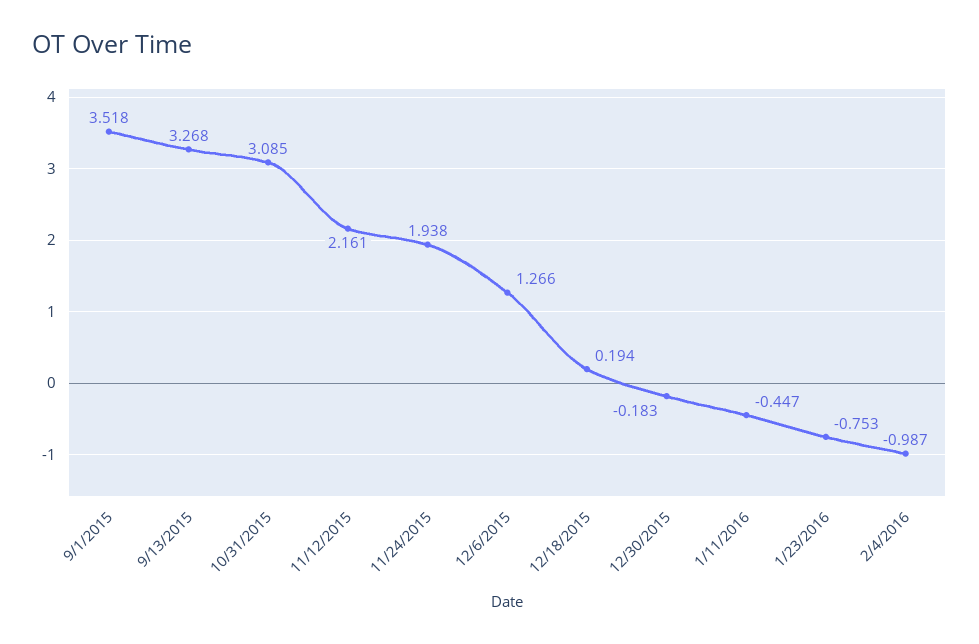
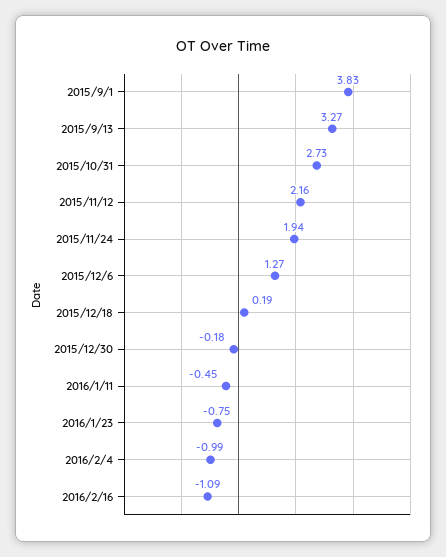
  {
-   "9/1/2015": 3.518,
+   "9/1/2015": 3.83,
    "9/13/2015": 3.268,
-   "10/31/2015": 3.085,
+   "10/31/2015": 2.73,
    "11/12/2015": 2.161,
    "11/24/2015": 1.938,
    "12/6/2015": 1.266,
    "12/18/2015": 0.194,
    "12/30/2015": -0.183,
    "1/11/2016": -0.447,
    "1/23/2016": -0.753,
-   "2/4/2016": -0.987
+   "2/4/2016": -0.987,
+   "2016/2/16": -1.09
  }

